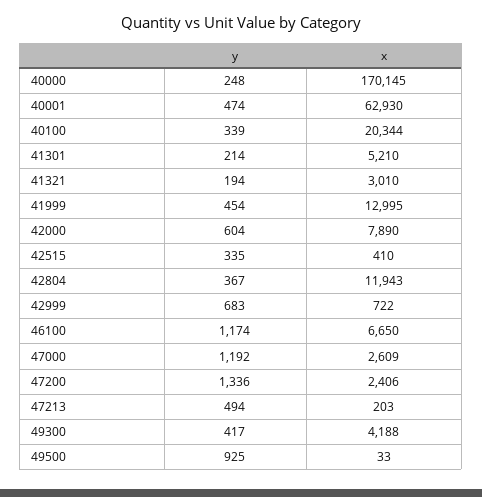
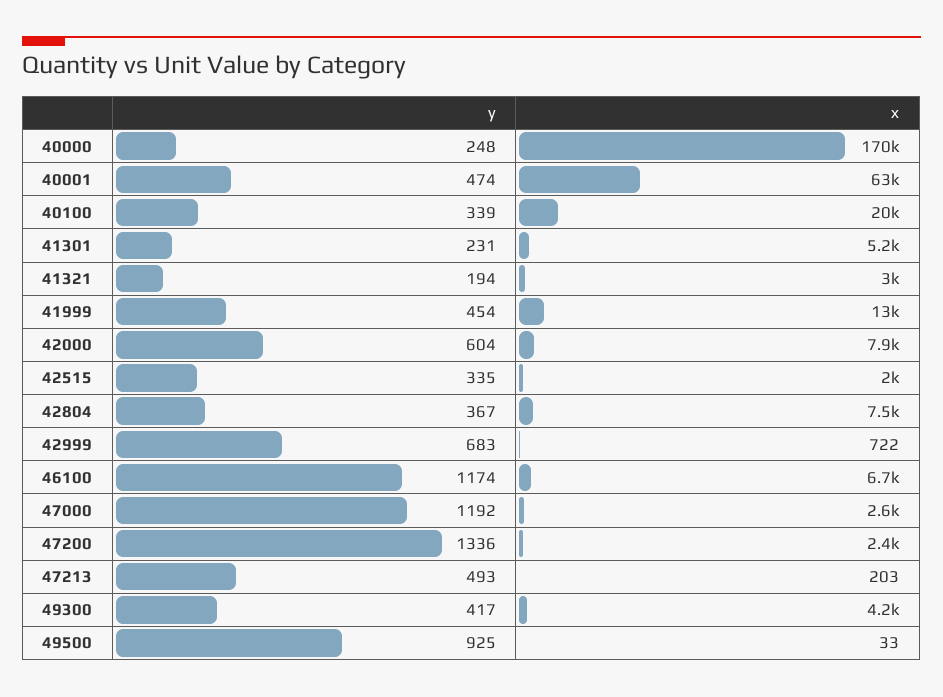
  {
    "y": {
      "40000": 248,
      "40001": 474,
      "40100": 339,
-     "41301": 214,
+     "41301": 231,
      "41321": 194,
      "41999": 454,
      "42000": 604,
      "42515": 335,
      "42804": 367,
      "42999": 683,
      "46100": 1174,
      "47000": 1192,
      "47200": 1336,
-     "47213": 494,
+     "47213": 493,
      "49300": 417,
      "49500": 925
    },
    "x": {
      "40000": 170145,
      "40001": 62930,
      "40100": 20344,
      "41301": 5210,
      "41321": 3010,
      "41999": 12995,
      "42000": 7890,
-     "42515": 410,
+     "42515": 2000,
-     "42804": 11943,
+     "42804": 7500,
      "42999": 722,
      "46100": 6650,
      "47000": 2609,
      "47200": 2406,
      "47213": 203,
      "49300": 4188,
      "49500": 33
    }
  }

